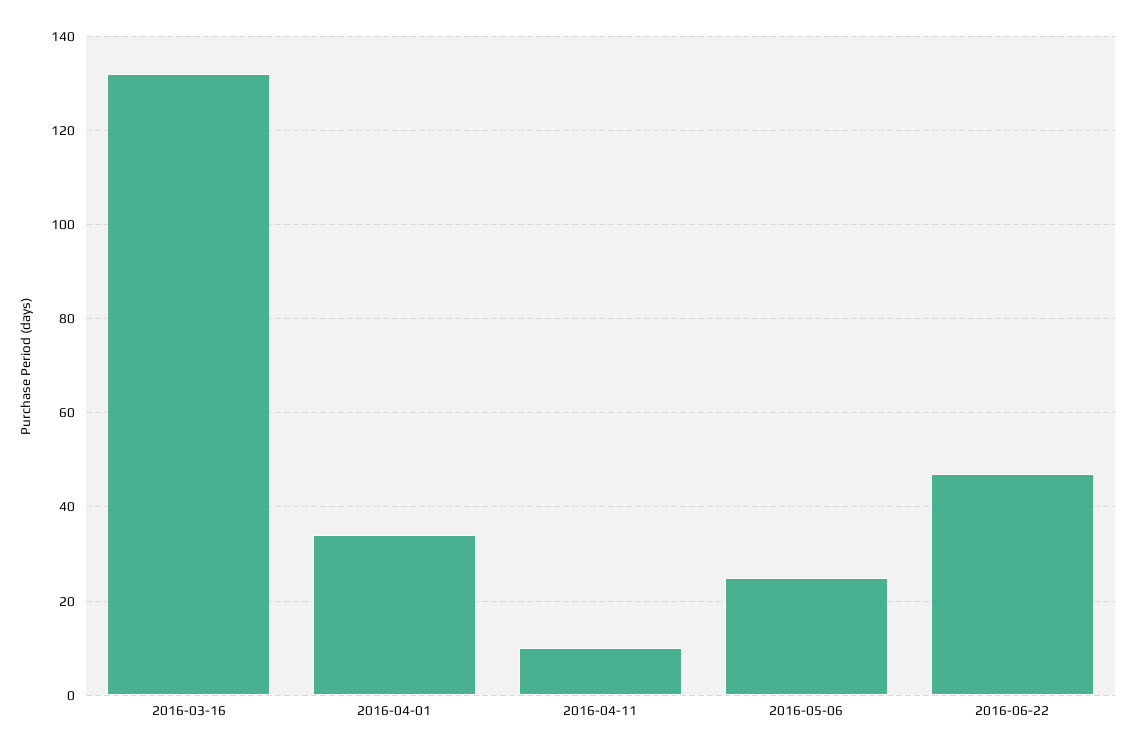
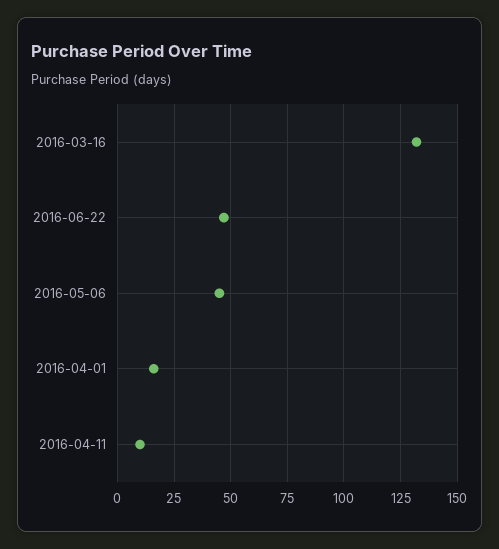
  {
    "2016-03-16": 130,
-   "2016-04-01": 35,
+   "2016-04-01": 15,
    "2016-04-11": 10,
-   "2016-05-06": 25,
+   "2016-05-06": 45,
    "2016-06-22": 45
  }

